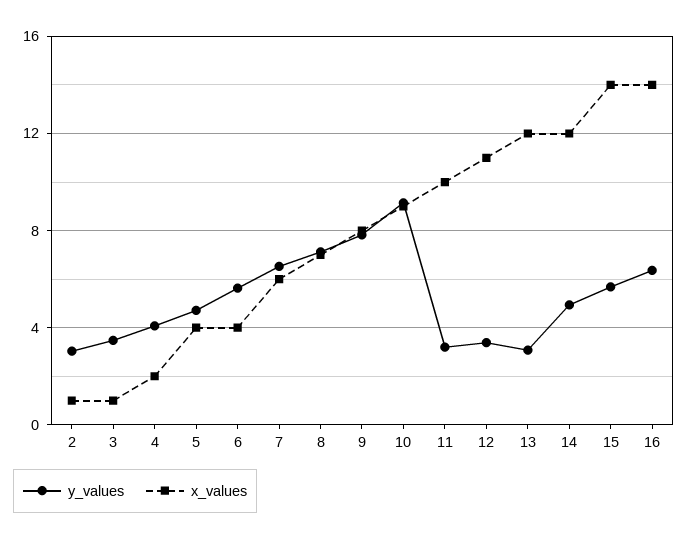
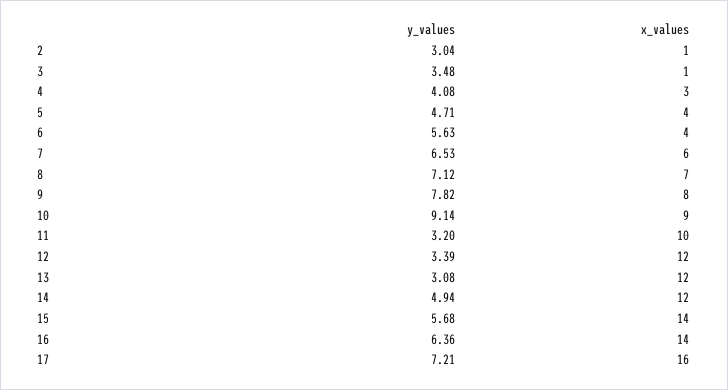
  {
    "y_values": {
      "2": 3.04,
      "3": 3.48,
      "4": 4.08,
      "5": 4.71,
      "6": 5.63,
      "7": 6.53,
      "8": 7.12,
      "9": 7.82,
      "10": 9.14,
      "11": 3.2,
      "12": 3.39,
      "13": 3.08,
      "14": 4.94,
      "15": 5.68,
-     "16": 6.36
+     "16": 6.36,
+     "17": 7.21
    },
    "x_values": {
      "2": 1,
      "3": 1,
-     "4": 2,
+     "4": 3,
      "5": 4,
      "6": 4,
      "7": 6,
      "8": 7,
      "9": 8,
      "10": 9,
      "11": 10,
-     "12": 11,
+     "12": 12,
      "13": 12,
      "14": 12,
      "15": 14,
-     "16": 14
+     "16": 14,
+     "17": 16
    }
  }

